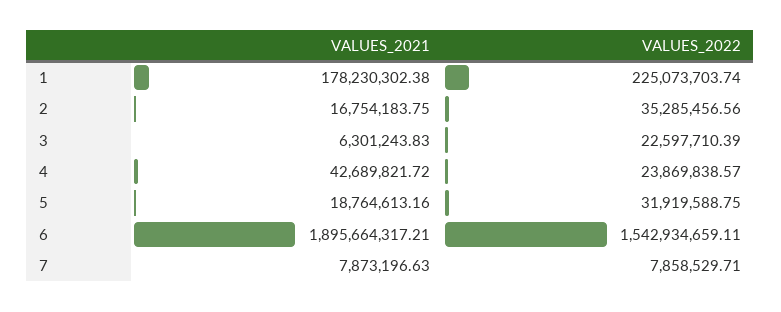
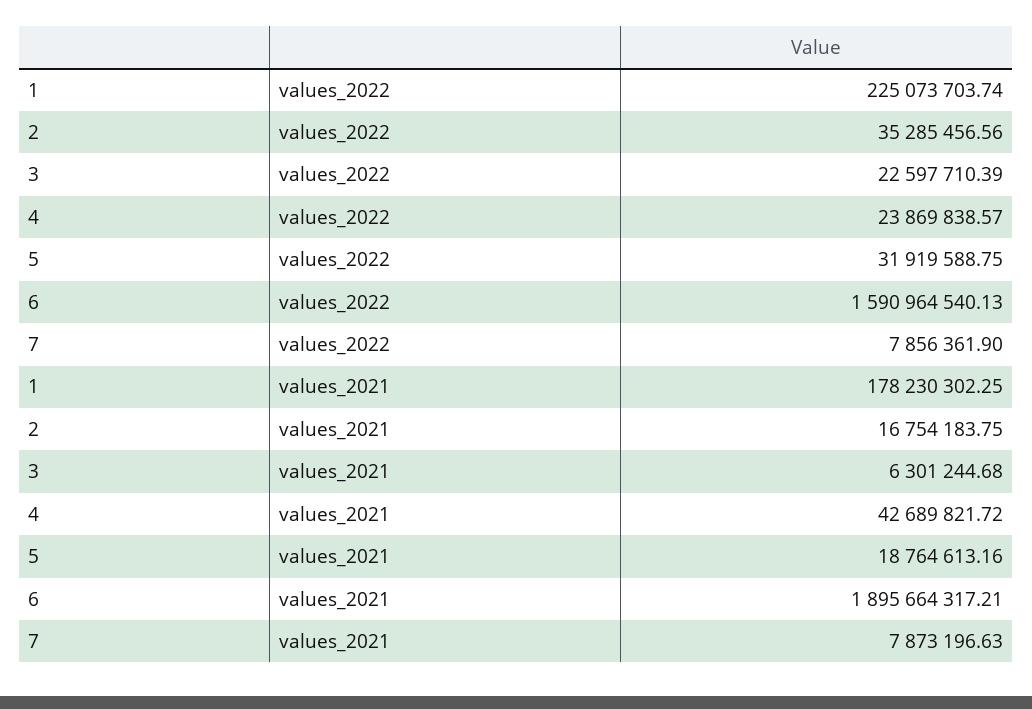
  {
    "VALUES_2021": {
-     "1": 178230302.38,
+     "1": 178230302.25,
      "2": 16754183.75,
-     "3": 6301243.83,
+     "3": 6301244.68,
      "4": 42689821.72,
      "5": 18764613.16,
      "6": 1895664317.21,
      "7": 7873196.63
    },
    "VALUES_2022": {
      "1": 225073703.74,
      "2": 35285456.56,
      "3": 22597710.39,
      "4": 23869838.57,
      "5": 31919588.75,
-     "6": 1542934659.11,
+     "6": 1590964540.13,
-     "7": 7858529.71
+     "7": 7856361.9
    }
  }

